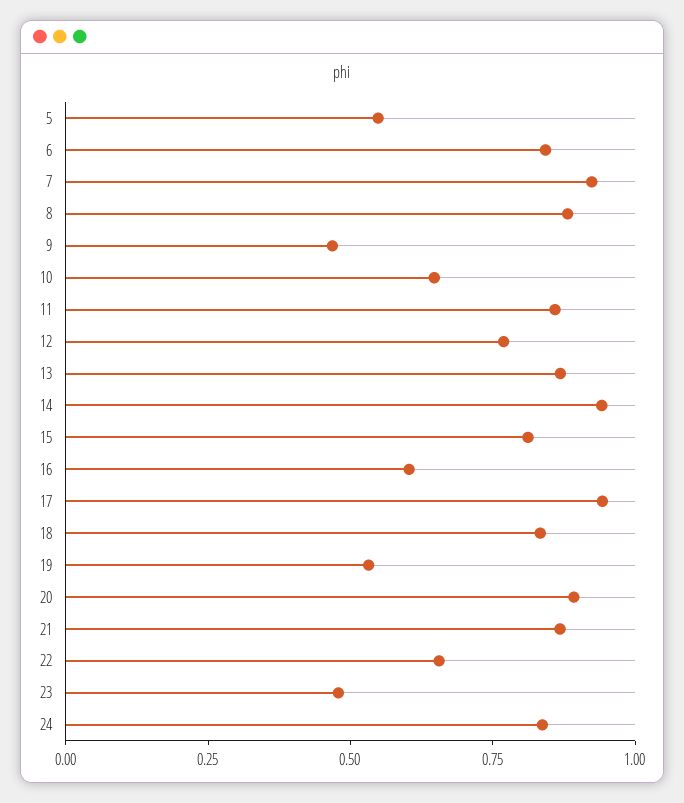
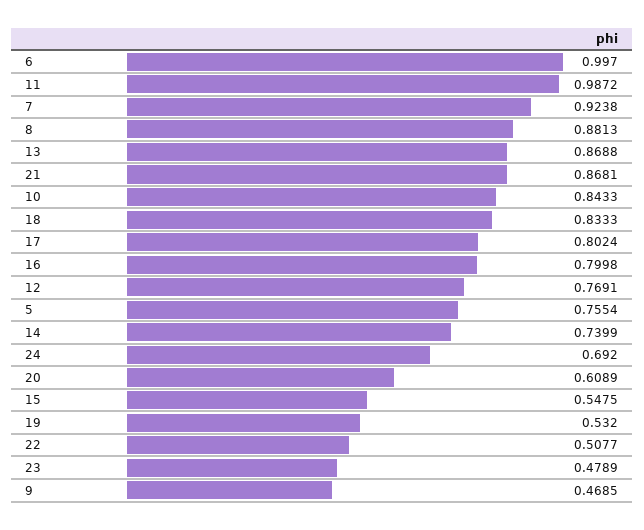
  {
-   "5": 0.55,
+   "5": 0.7554,
-   "6": 0.85,
+   "6": 0.997,
    "7": 0.9238,
    "8": 0.8813,
    "9": 0.4685,
-   "10": 0.65,
+   "10": 0.8433,
-   "11": 0.85,
+   "11": 0.9872,
    "12": 0.7691,
    "13": 0.8688,
-   "14": 0.95,
+   "14": 0.7399,
-   "15": 0.8,
+   "15": 0.5475,
-   "16": 0.6,
+   "16": 0.7998,
-   "17": 0.95,
+   "17": 0.8024,
    "18": 0.8333,
    "19": 0.532,
-   "20": 0.9,
+   "20": 0.6089,
    "21": 0.8681,
-   "22": 0.65,
+   "22": 0.5077,
    "23": 0.4789,
-   "24": 0.85
+   "24": 0.692
  }

